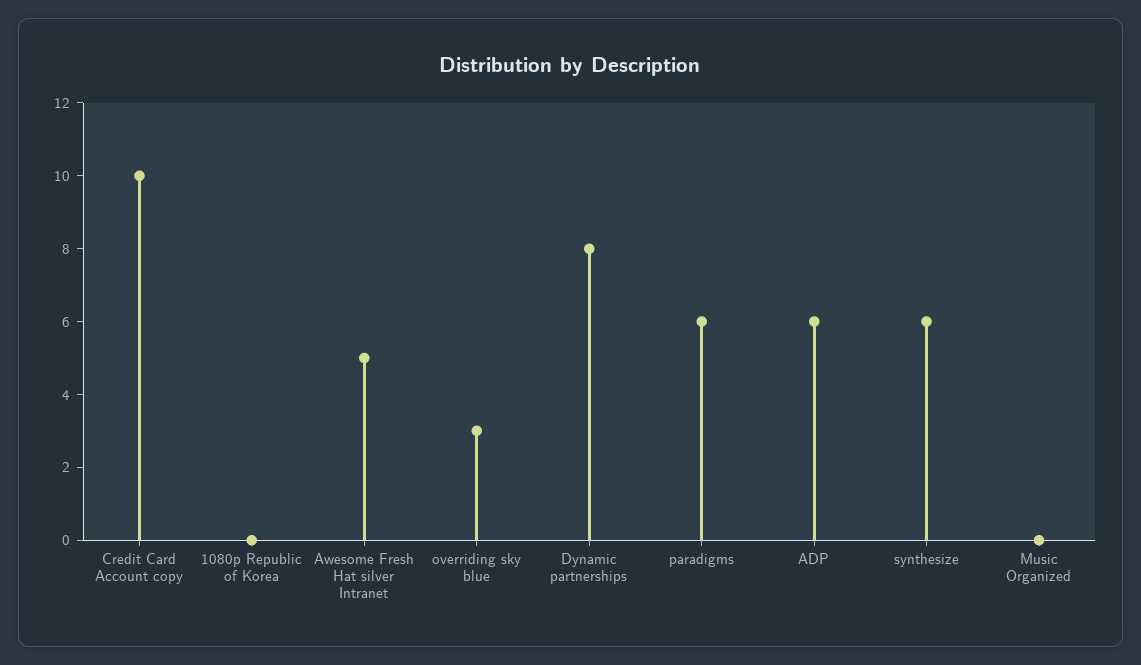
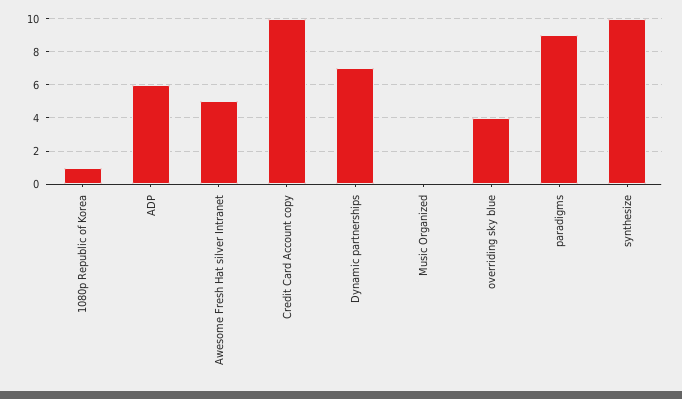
  {
    "Credit Card Account copy": 10,
-   "1080p Republic of Korea": 0,
+   "1080p Republic of Korea": 1,
    "Awesome Fresh Hat silver Intranet": 5,
-   "overriding sky blue": 3,
+   "overriding sky blue": 4,
-   "Dynamic partnerships": 8,
+   "Dynamic partnerships": 7,
-   "paradigms": 6,
+   "paradigms": 9,
    "ADP": 6,
-   "synthesize": 6,
+   "synthesize": 10,
    "Music Organized": 0
  }

